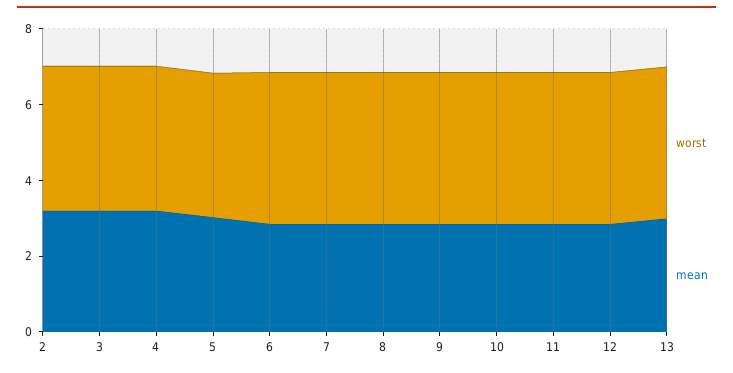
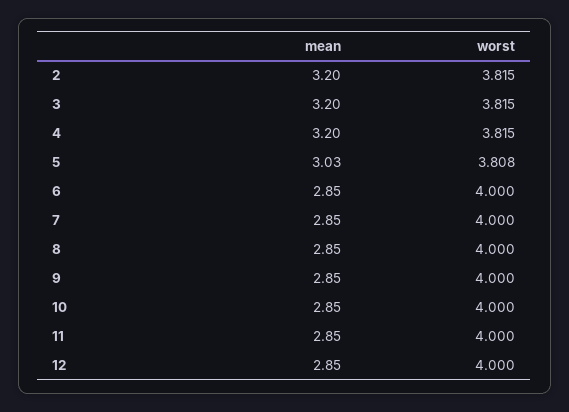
  {
    "worst": {
      "2": 3.815,
      "3": 3.815,
      "4": 3.815,
      "5": 3.808,
      "6": 4,
      "7": 4,
      "8": 4,
      "9": 4,
      "10": 4,
      "11": 4,
-     "12": 4,
+     "12": 4
-     "13": 4
    },
    "mean": {
      "2": 3.2,
      "3": 3.2,
      "4": 3.2,
      "5": 3.03,
      "6": 2.85,
      "7": 2.85,
      "8": 2.85,
      "9": 2.85,
      "10": 2.85,
      "11": 2.85,
-     "12": 2.85,
+     "12": 2.85
-     "13": 3
    }
  }

